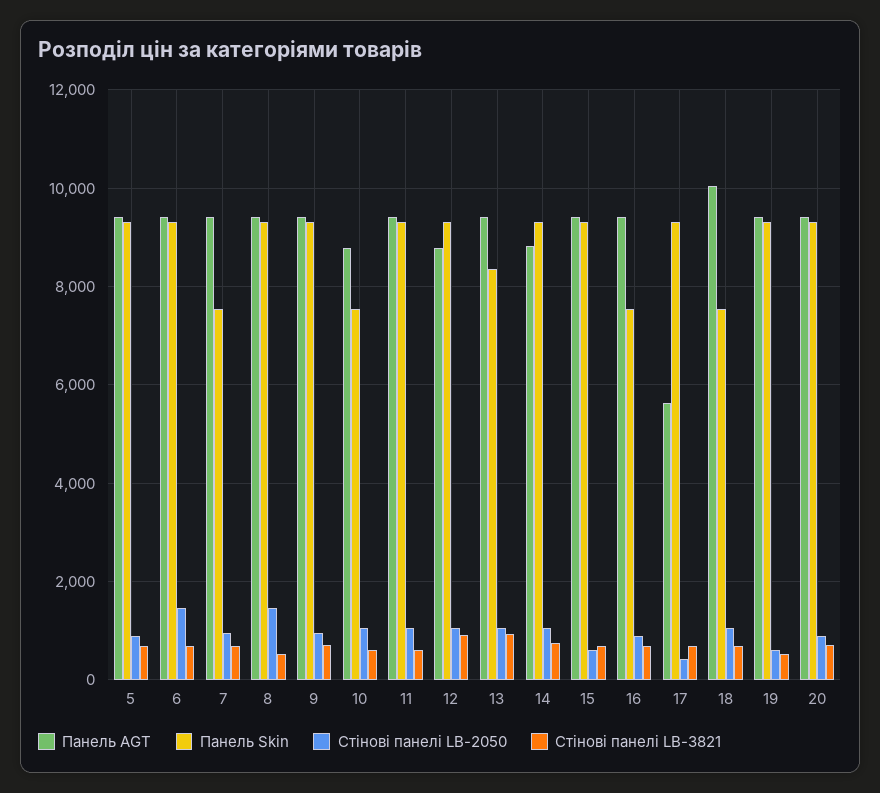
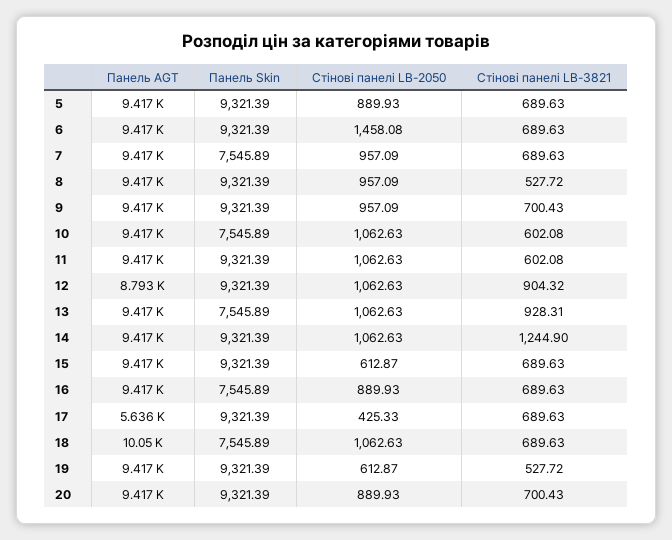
  {
    "Панель AGT": {
      "5": 9417,
      "6": 9417,
      "7": 9417,
      "8": 9417,
      "9": 9417,
-     "10": 8800,
+     "10": 9417,
      "11": 9417,
      "12": 8793,
      "13": 9417,
-     "14": 8800,
+     "14": 9417,
      "15": 9417,
      "16": 9417,
      "17": 5636,
      "18": 10050,
      "19": 9417,
      "20": 9417
    },
    "Панель Skin": {
      "5": 9321.39,
      "6": 9321.39,
      "7": 7545.89,
      "8": 9321.39,
      "9": 9321.39,
      "10": 7545.89,
      "11": 9321.39,
      "12": 9321.39,
-     "13": 8400,
+     "13": 7545.89,
      "14": 9321.39,
      "15": 9321.39,
      "16": 7545.89,
      "17": 9321.39,
      "18": 7545.89,
      "19": 9321.39,
      "20": 9321.39
    },
    "Стінові панелі LB-2050": {
      "5": 889.93,
      "6": 1458.08,
      "7": 957.09,
-     "8": 1400,
+     "8": 957.09,
      "9": 957.09,
      "10": 1062.63,
      "11": 1062.63,
      "12": 1062.63,
      "13": 1062.63,
      "14": 1062.63,
      "15": 612.87,
      "16": 889.93,
      "17": 425.33,
      "18": 1062.63,
      "19": 612.87,
      "20": 889.93
    },
    "Стінові панелі LB-3821": {
      "5": 689.63,
      "6": 689.63,
      "7": 689.63,
      "8": 527.72,
      "9": 700.43,
      "10": 602.08,
      "11": 602.08,
      "12": 904.32,
      "13": 928.31,
-     "14": 800,
+     "14": 1244.9,
      "15": 689.63,
      "16": 689.63,
      "17": 689.63,
      "18": 689.63,
      "19": 527.72,
      "20": 700.43
    }
  }

